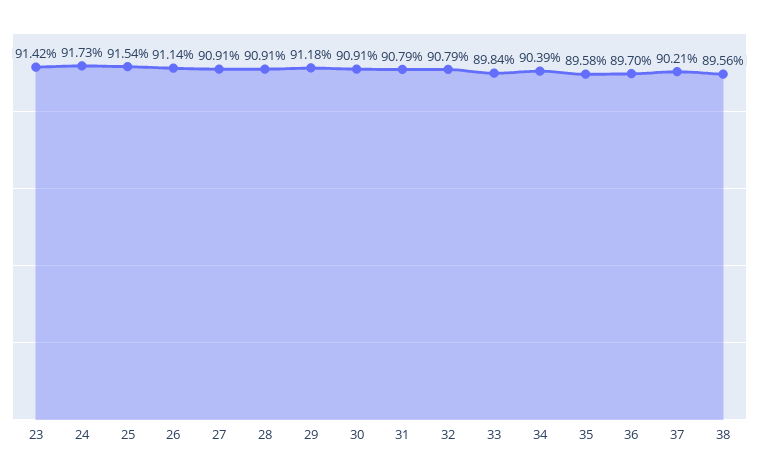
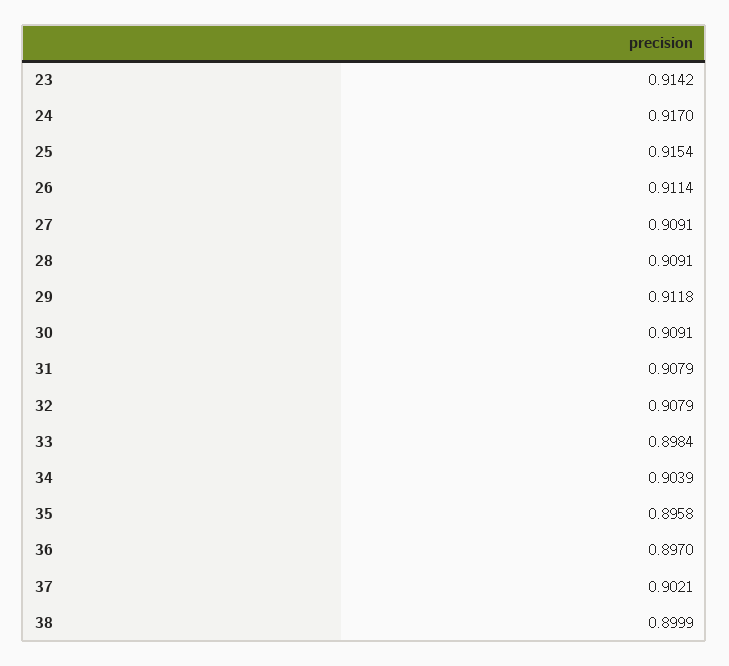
  {
    "23": 0.9142,
-   "24": 0.9173,
+   "24": 0.917,
    "25": 0.9154,
    "26": 0.9114,
    "27": 0.9091,
    "28": 0.9091,
    "29": 0.9118,
    "30": 0.9091,
    "31": 0.9079,
    "32": 0.9079,
    "33": 0.8984,
    "34": 0.9039,
    "35": 0.8958,
    "36": 0.897,
    "37": 0.9021,
-   "38": 0.8956
+   "38": 0.8999
  }

